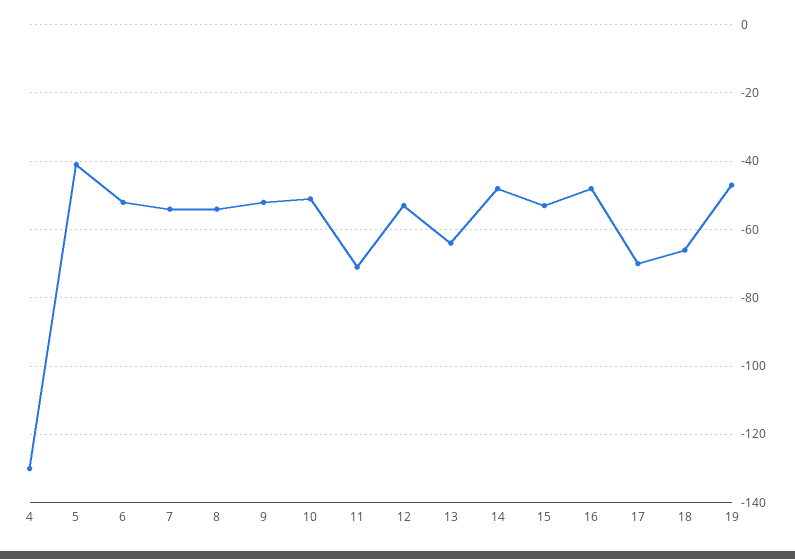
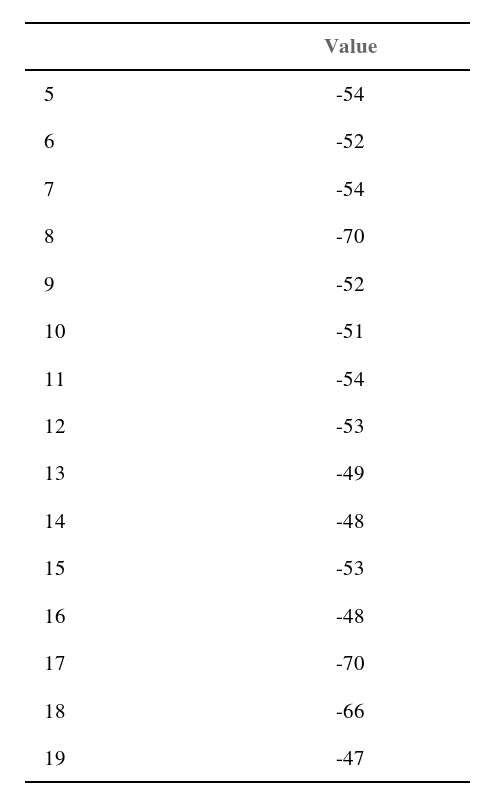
  {
-   "4": -130,
-   "5": -40,
+   "5": -54,
    "6": -52,
    "7": -54,
-   "8": -55,
+   "8": -70,
    "9": -52,
    "10": -51,
-   "11": -70,
+   "11": -54,
    "12": -53,
-   "13": -65,
+   "13": -49,
    "14": -48,
    "15": -53,
    "16": -48,
    "17": -70,
    "18": -66,
    "19": -47
  }

